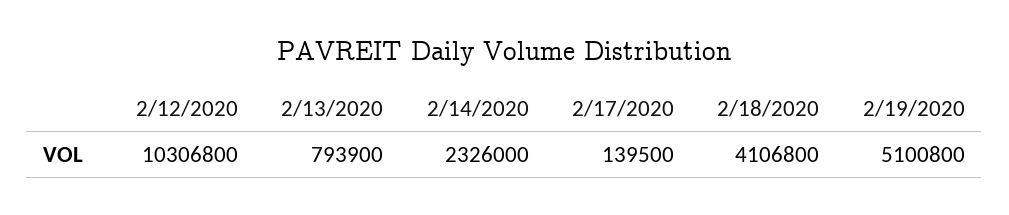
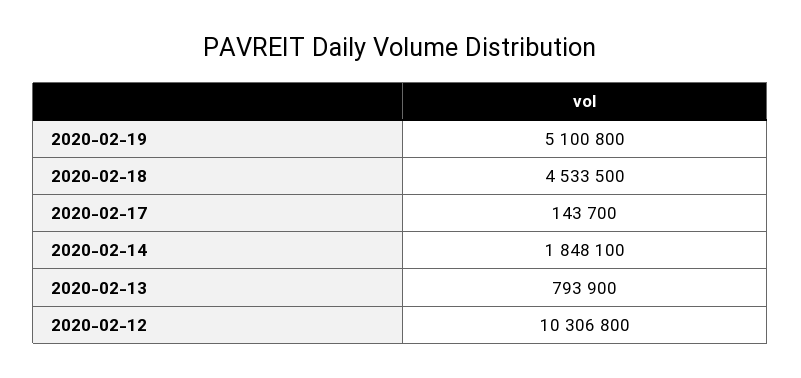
  {
    "2/12/2020": 10306800,
    "2/13/2020": 793900,
-   "2/14/2020": 2326000,
+   "2/14/2020": 1848100,
-   "2/17/2020": 139500,
+   "2/17/2020": 143700,
-   "2/18/2020": 4106800,
+   "2/18/2020": 4533500,
    "2/19/2020": 5100800
  }

